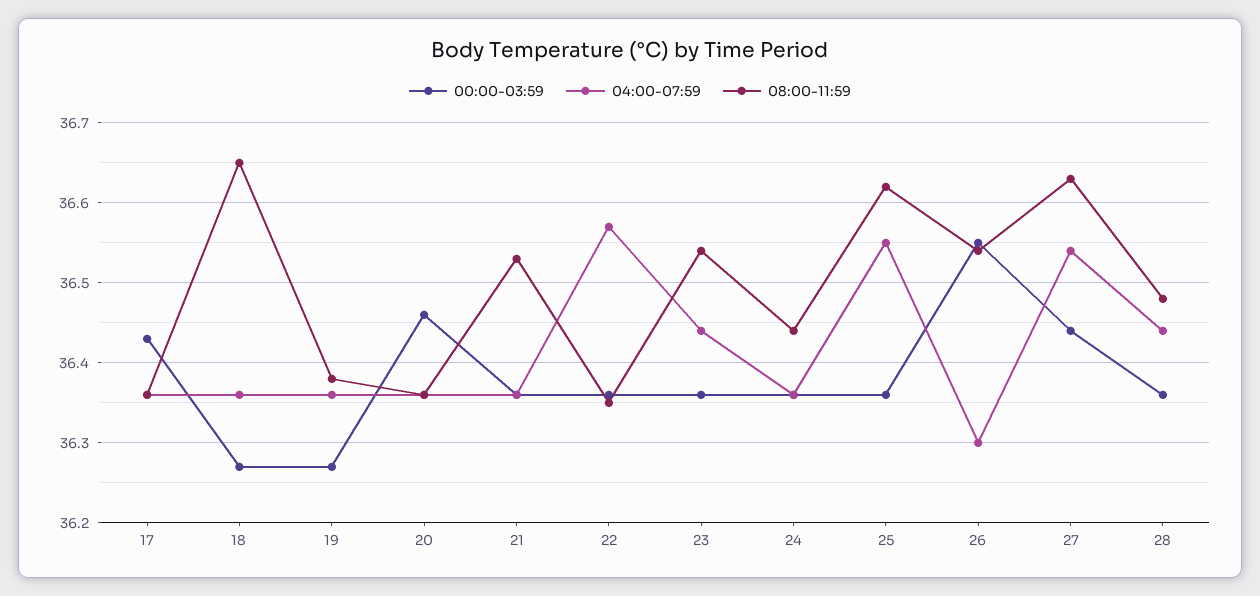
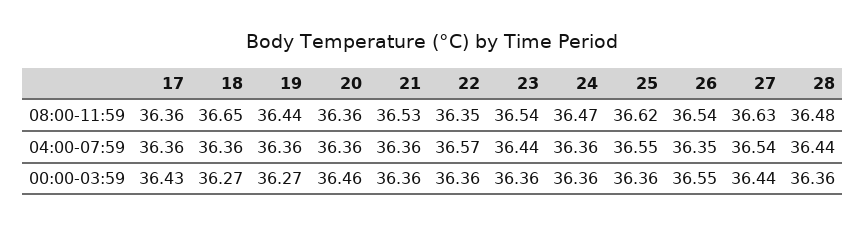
  {
    "00:00-03:59": {
      "17": 36.43,
      "18": 36.27,
      "19": 36.27,
      "20": 36.46,
      "21": 36.36,
      "22": 36.36,
      "23": 36.36,
      "24": 36.36,
      "25": 36.36,
      "26": 36.55,
      "27": 36.44,
      "28": 36.36
    },
    "04:00-07:59": {
      "17": 36.36,
      "18": 36.36,
      "19": 36.36,
      "20": 36.36,
      "21": 36.36,
      "22": 36.57,
      "23": 36.44,
      "24": 36.36,
      "25": 36.55,
-     "26": 36.3,
+     "26": 36.35,
      "27": 36.54,
      "28": 36.44
    },
    "08:00-11:59": {
      "17": 36.36,
      "18": 36.65,
-     "19": 36.38,
+     "19": 36.44,
      "20": 36.36,
      "21": 36.53,
      "22": 36.35,
      "23": 36.54,
-     "24": 36.44,
+     "24": 36.47,
      "25": 36.62,
      "26": 36.54,
      "27": 36.63,
      "28": 36.48
    }
  }

